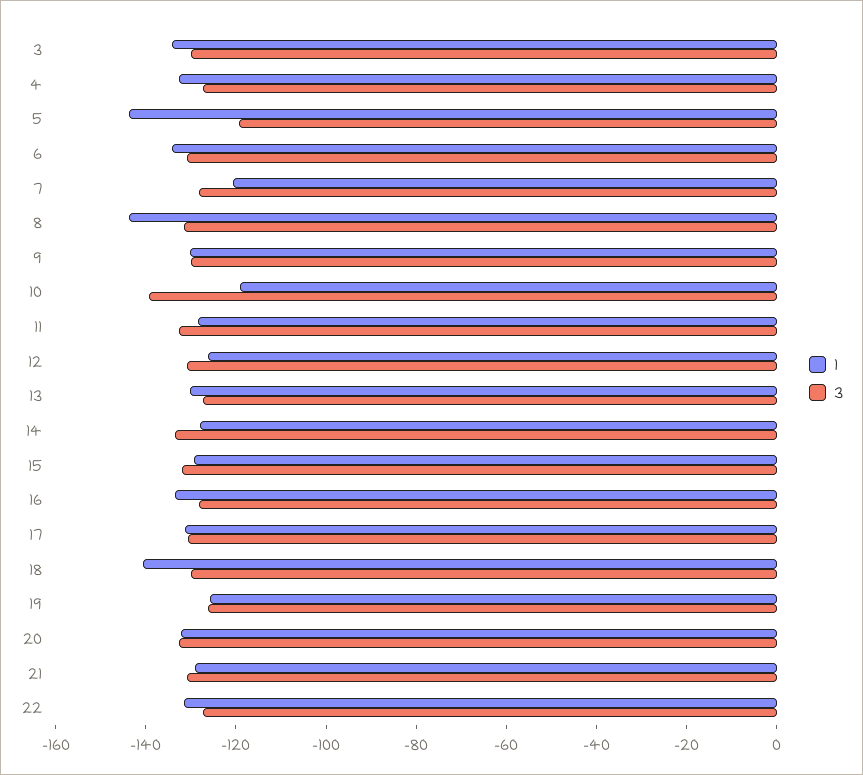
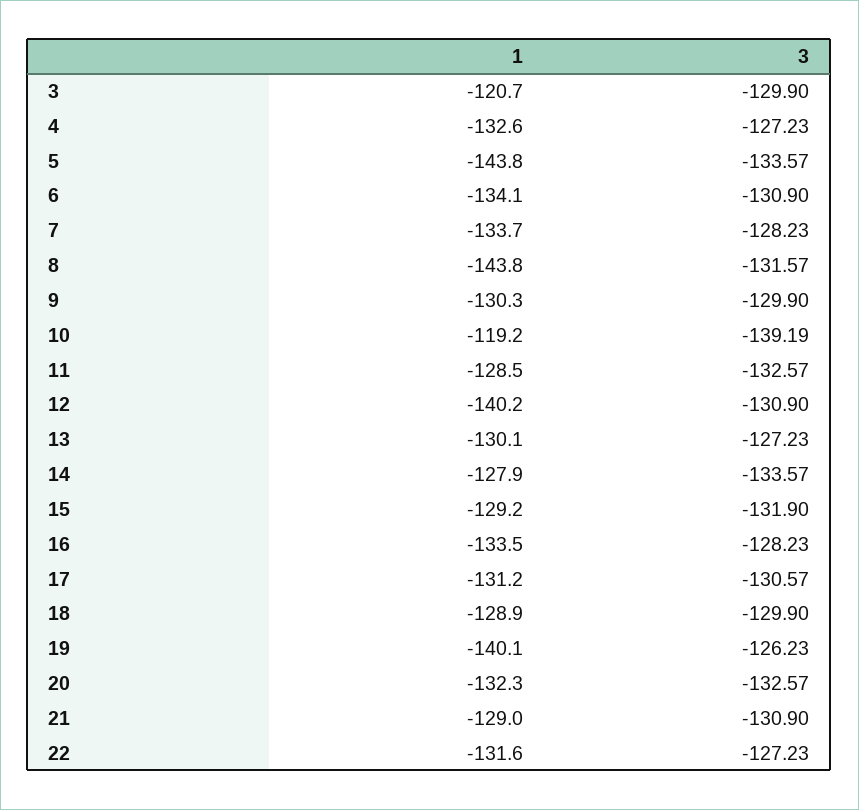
  {
    "1": {
-     "3": -135,
+     "3": -120.7,
      "4": -132.6,
      "5": -143.8,
      "6": -134.1,
-     "7": -120,
+     "7": -133.7,
      "8": -143.8,
      "9": -130.3,
      "10": -119.2,
      "11": -128.5,
-     "12": -125,
+     "12": -140.2,
      "13": -130.1,
      "14": -127.9,
      "15": -129.2,
      "16": -133.5,
      "17": -131.2,
-     "18": -140,
+     "18": -128.9,
-     "19": -125,
+     "19": -140.1,
      "20": -132.3,
      "21": -129,
      "22": -131.6
    },
    "3": {
      "3": -129.9,
      "4": -127.23,
-     "5": -120,
+     "5": -133.57,
      "6": -130.9,
      "7": -128.23,
      "8": -131.57,
      "9": -129.9,
      "10": -139.19,
      "11": -132.57,
      "12": -130.9,
      "13": -127.23,
      "14": -133.57,
      "15": -131.9,
      "16": -128.23,
      "17": -130.57,
      "18": -129.9,
      "19": -126.23,
      "20": -132.57,
      "21": -130.9,
      "22": -127.23
    }
  }

